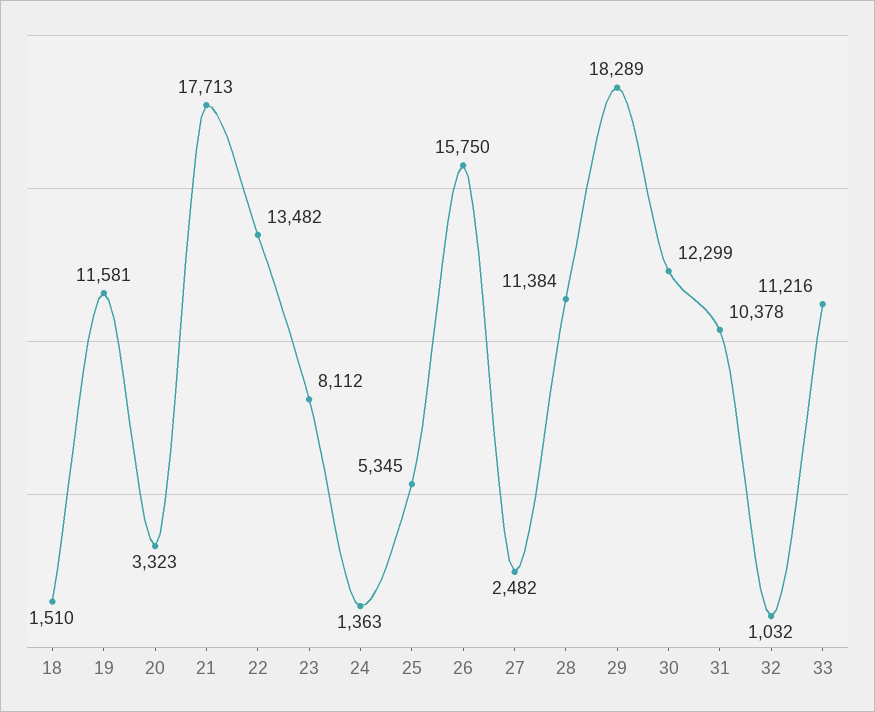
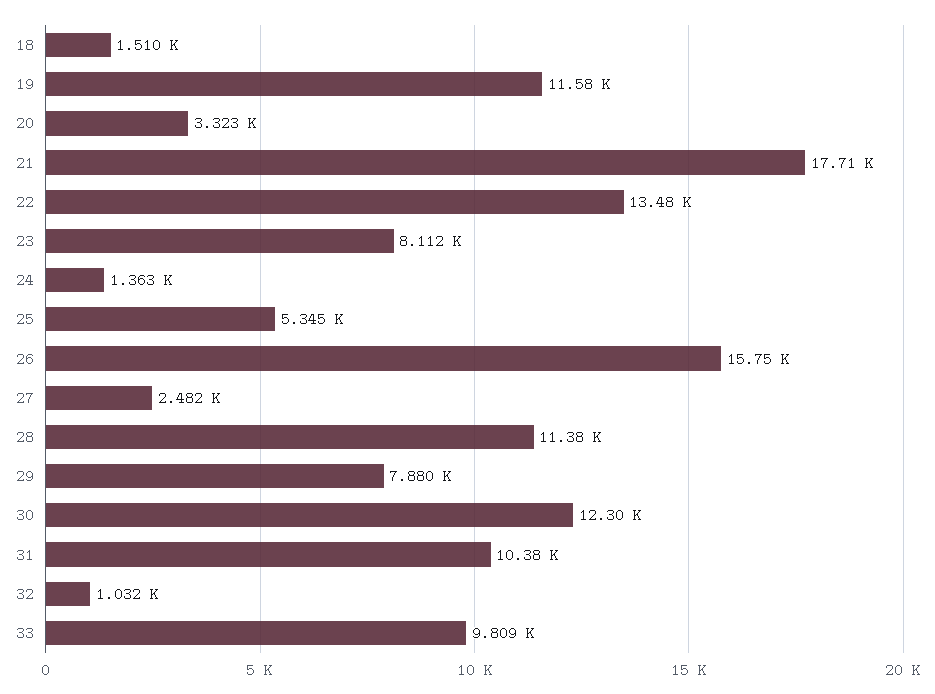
  {
    "18": 1510,
    "19": 11581,
    "20": 3323,
    "21": 17713,
    "22": 13482,
    "23": 8112,
    "24": 1363,
    "25": 5345,
    "26": 15750,
    "27": 2482,
    "28": 11384,
-   "29": 18289,
+   "29": 7880,
    "30": 12299,
    "31": 10378,
    "32": 1032,
-   "33": 11216
+   "33": 9809
  }

